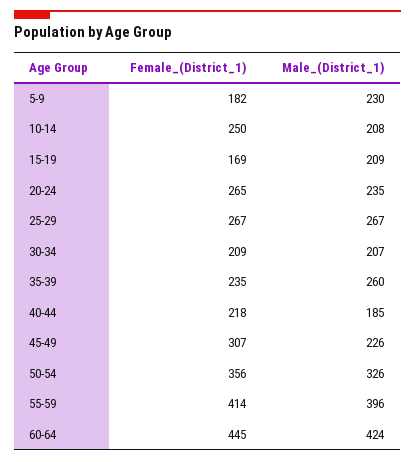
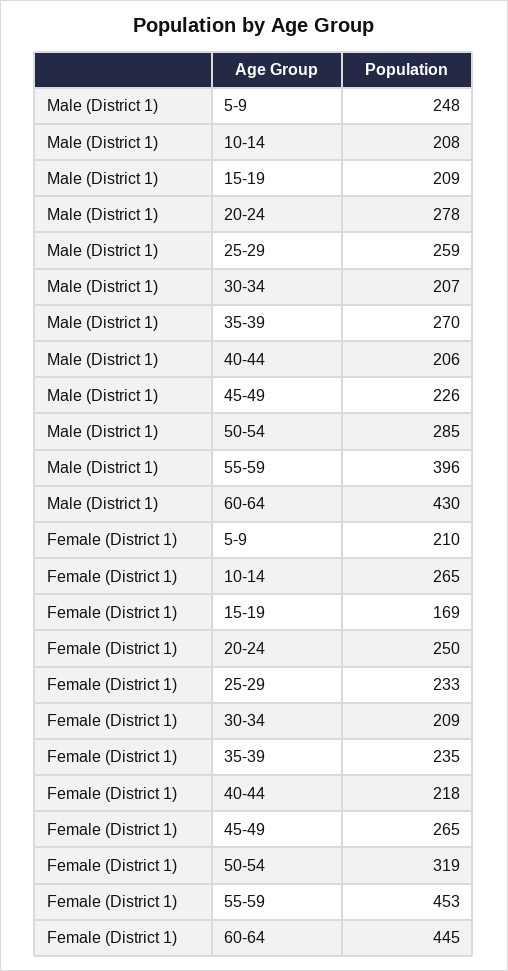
  {
    "Female_(District_1)": {
-     "5-9": 182,
+     "5-9": 210,
-     "10-14": 250,
+     "10-14": 265,
      "15-19": 169,
-     "20-24": 265,
+     "20-24": 250,
-     "25-29": 267,
+     "25-29": 233,
      "30-34": 209,
      "35-39": 235,
      "40-44": 218,
-     "45-49": 307,
+     "45-49": 265,
-     "50-54": 356,
+     "50-54": 319,
-     "55-59": 414,
+     "55-59": 453,
      "60-64": 445
    },
    "Male_(District_1)": {
-     "5-9": 230,
+     "5-9": 248,
      "10-14": 208,
      "15-19": 209,
-     "20-24": 235,
+     "20-24": 278,
-     "25-29": 267,
+     "25-29": 259,
      "30-34": 207,
-     "35-39": 260,
+     "35-39": 270,
-     "40-44": 185,
+     "40-44": 206,
      "45-49": 226,
-     "50-54": 326,
+     "50-54": 285,
      "55-59": 396,
-     "60-64": 424
+     "60-64": 430
    }
  }

